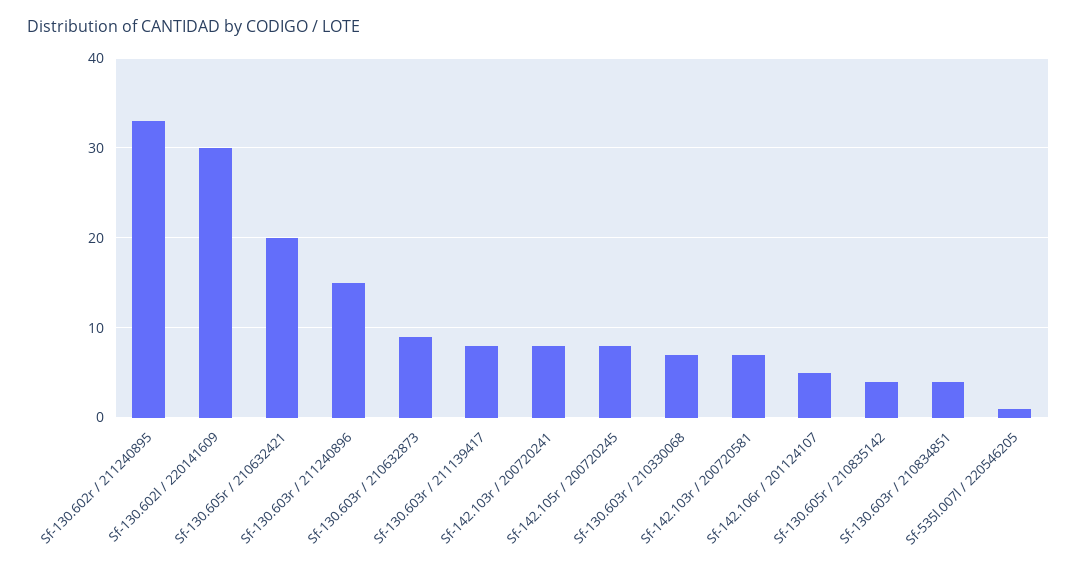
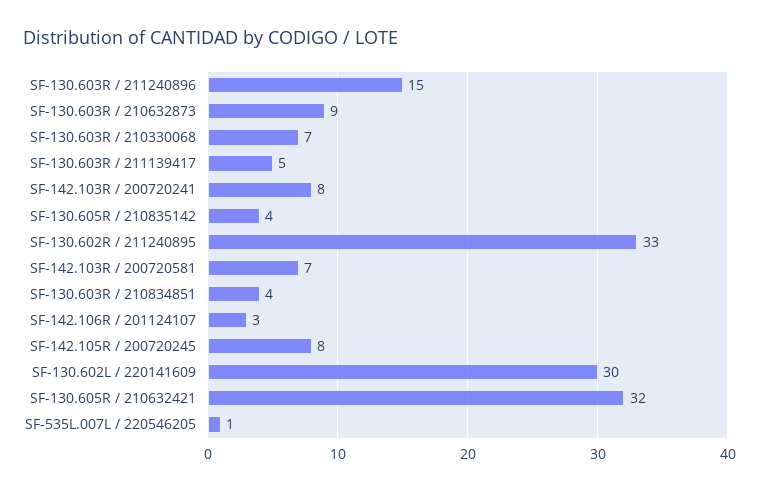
  {
    "Sf-130.602r / 211240895": 33,
    "Sf-130.602l / 220141609": 30,
-   "Sf-130.605r / 210632421": 20,
+   "Sf-130.605r / 210632421": 32,
    "Sf-130.603r / 211240896": 15,
    "Sf-130.603r / 210632873": 9,
-   "Sf-130.603r / 211139417": 8,
+   "Sf-130.603r / 211139417": 5,
    "Sf-142.103r / 200720241": 8,
    "Sf-142.105r / 200720245": 8,
    "Sf-130.603r / 210330068": 7,
    "Sf-142.103r / 200720581": 7,
-   "Sf-142.106r / 201124107": 5,
+   "Sf-142.106r / 201124107": 3,
    "Sf-130.605r / 210835142": 4,
    "Sf-130.603r / 210834851": 4,
    "Sf-535l.007l / 220546205": 1
  }

